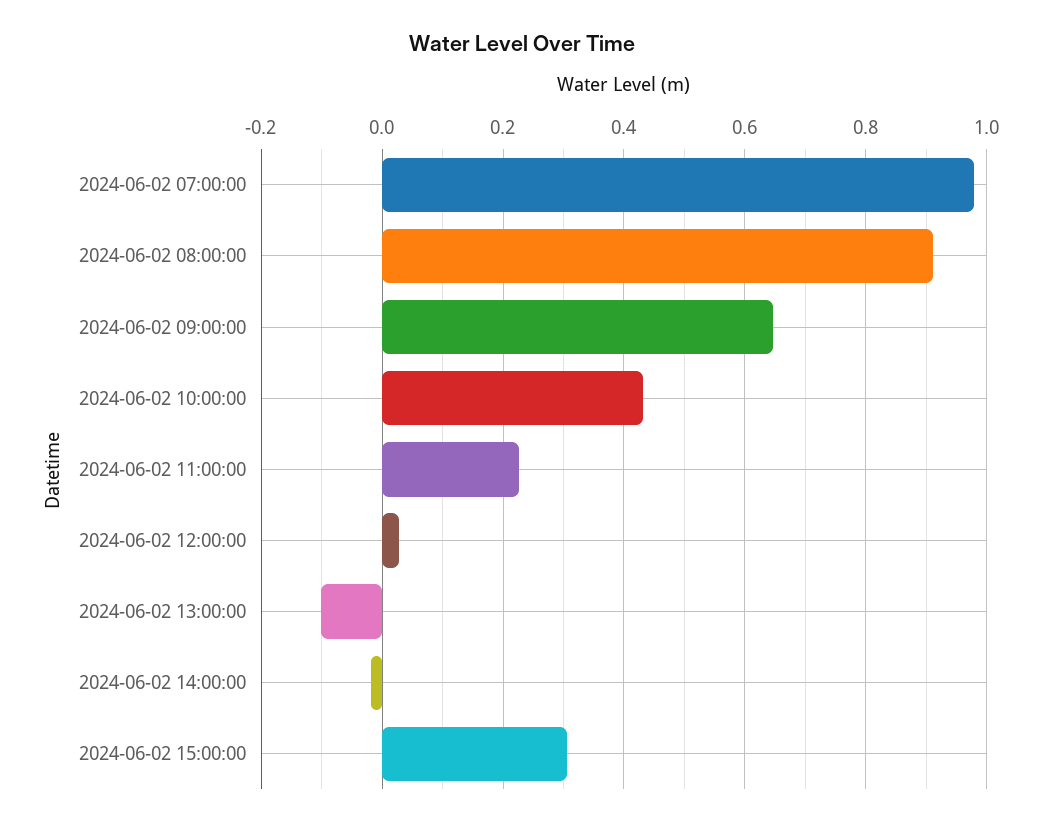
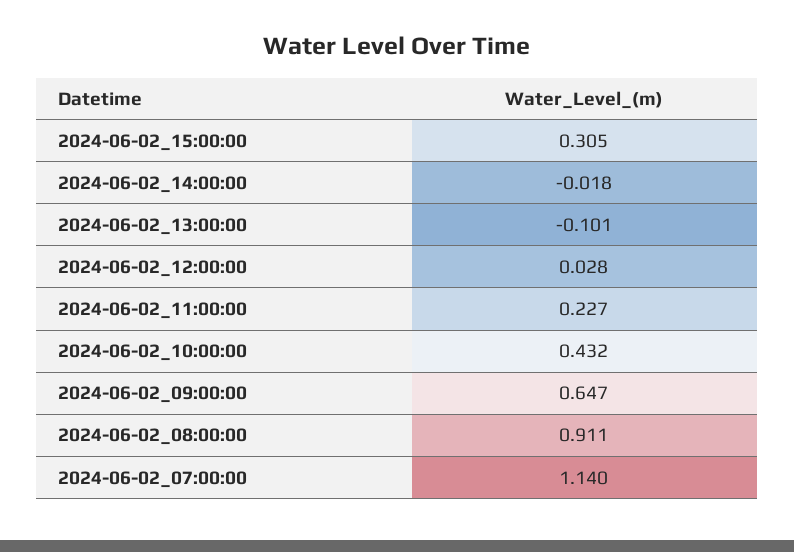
  {
-   "2024-06-02 07:00:00": 0.98,
+   "2024-06-02 07:00:00": 1.14,
    "2024-06-02 08:00:00": 0.911,
    "2024-06-02 09:00:00": 0.647,
    "2024-06-02 10:00:00": 0.432,
    "2024-06-02 11:00:00": 0.227,
    "2024-06-02 12:00:00": 0.028,
    "2024-06-02 13:00:00": -0.101,
    "2024-06-02 14:00:00": -0.018,
    "2024-06-02 15:00:00": 0.305
  }

